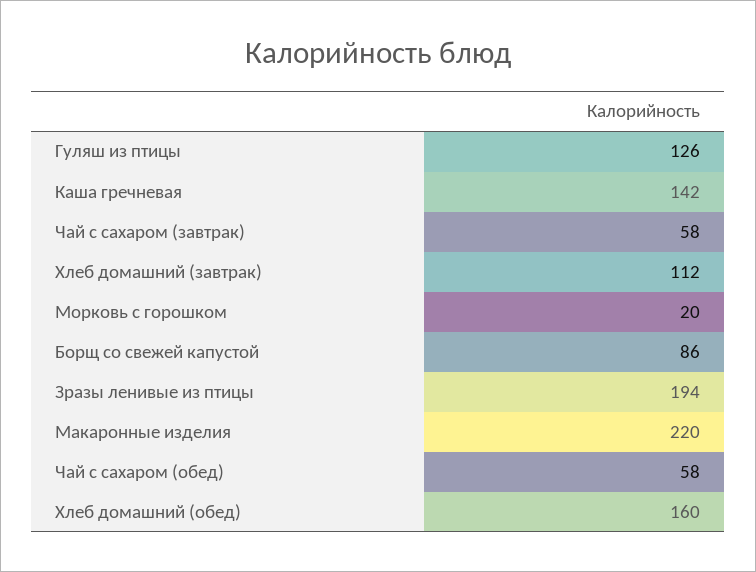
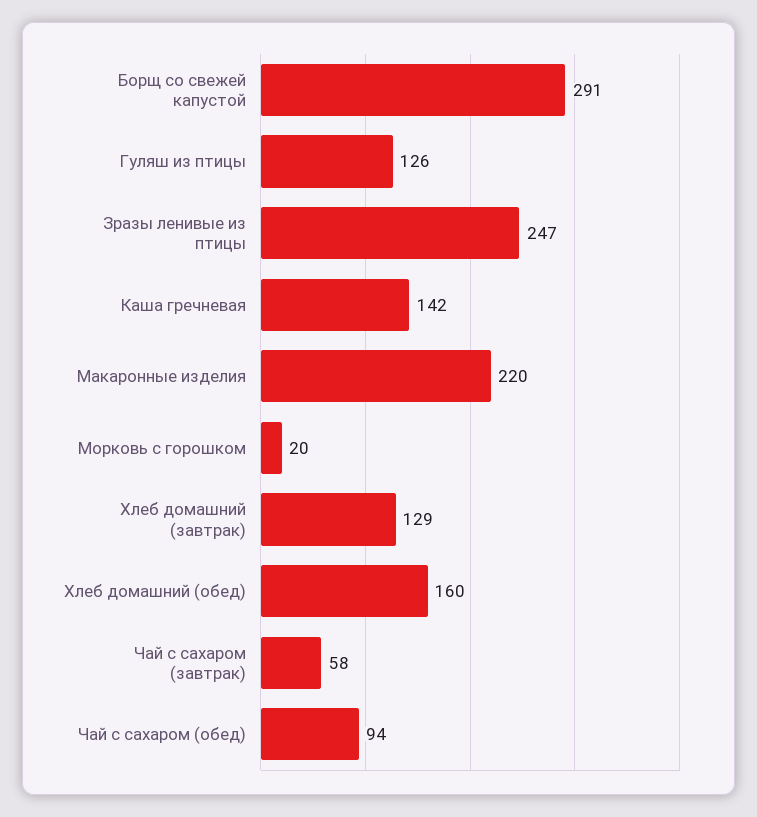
  {
    "Гуляш из птицы": 126,
    "Каша гречневая": 142,
    "Чай с сахаром (завтрак)": 58,
-   "Хлеб домашний (завтрак)": 112,
+   "Хлеб домашний (завтрак)": 129,
    "Морковь с горошком": 20,
-   "Борщ со свежей капустой": 86,
+   "Борщ со свежей капустой": 291,
-   "Зразы ленивые из птицы": 194,
+   "Зразы ленивые из птицы": 247,
    "Макаронные изделия": 220,
-   "Чай с сахаром (обед)": 58,
+   "Чай с сахаром (обед)": 94,
    "Хлеб домашний (обед)": 160
  }

